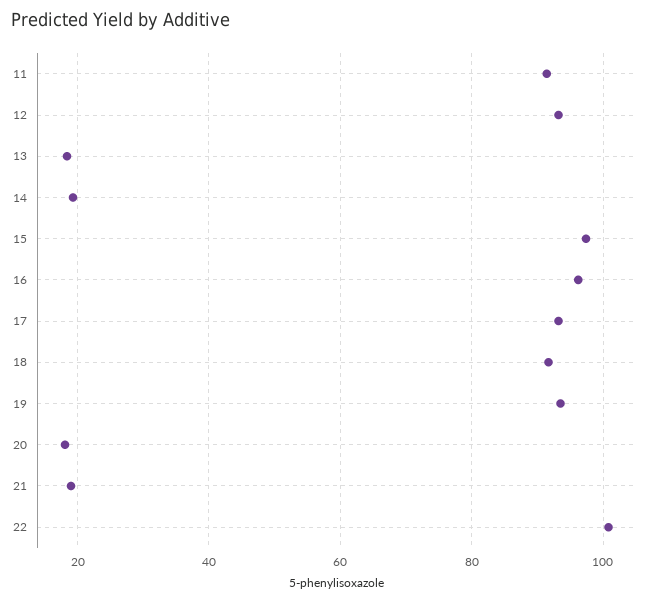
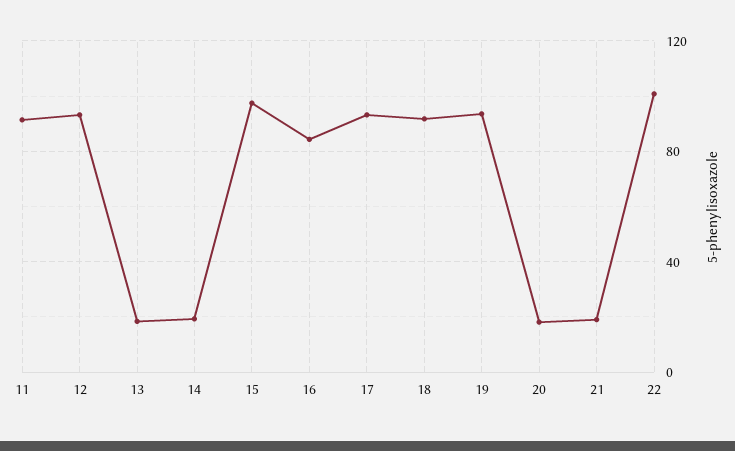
  {
    "11": 92,
    "12": 94,
    "13": 18,
    "14": 20,
    "15": 98,
-   "16": 96,
+   "16": 85,
    "17": 94,
    "18": 92,
    "19": 94,
    "20": 18,
    "21": 20,
    "22": 100
  }

